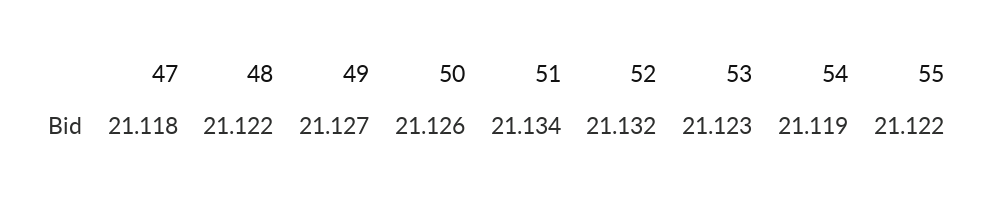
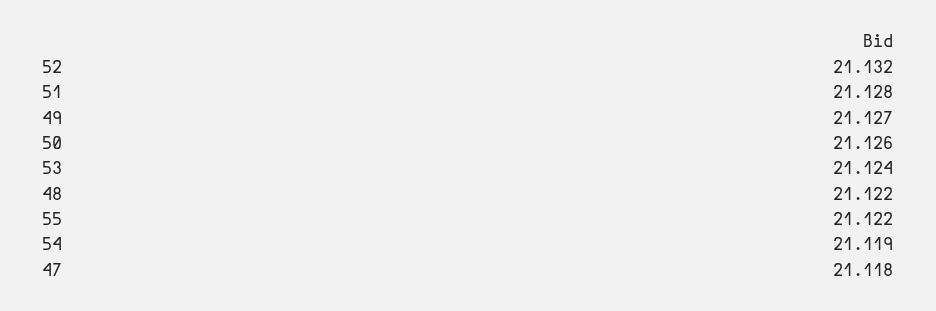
  {
    "47": 21.118,
    "48": 21.122,
    "49": 21.127,
    "50": 21.126,
-   "51": 21.134,
+   "51": 21.128,
    "52": 21.132,
-   "53": 21.123,
+   "53": 21.124,
    "54": 21.119,
    "55": 21.122
  }

